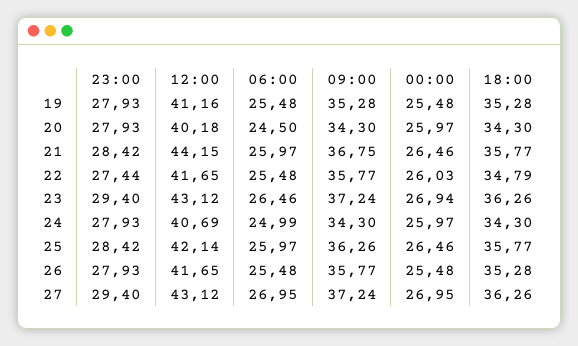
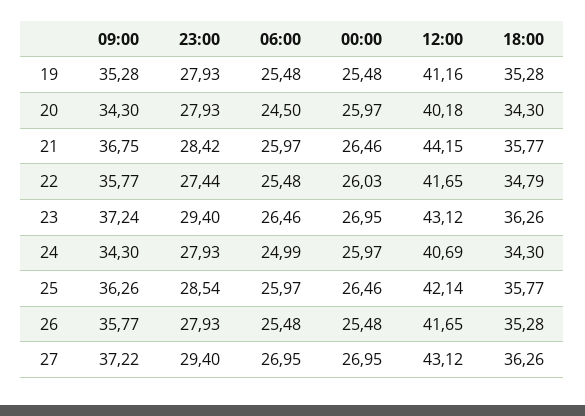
  {
    "23:00": {
      "19": 27.93,
      "20": 27.93,
      "21": 28.42,
      "22": 27.44,
      "23": 29.4,
      "24": 27.93,
-     "25": 28.42,
+     "25": 28.54,
      "26": 27.93,
      "27": 29.4
    },
    "12:00": {
      "19": 41.16,
      "20": 40.18,
      "21": 44.15,
      "22": 41.65,
      "23": 43.12,
      "24": 40.69,
      "25": 42.14,
      "26": 41.65,
      "27": 43.12
    },
    "06:00": {
      "19": 25.48,
      "20": 24.5,
      "21": 25.97,
      "22": 25.48,
      "23": 26.46,
      "24": 24.99,
      "25": 25.97,
      "26": 25.48,
      "27": 26.95
    },
    "09:00": {
      "19": 35.28,
      "20": 34.3,
      "21": 36.75,
      "22": 35.77,
      "23": 37.24,
      "24": 34.3,
      "25": 36.26,
      "26": 35.77,
-     "27": 37.24
+     "27": 37.22
    },
    "00:00": {
      "19": 25.48,
      "20": 25.97,
      "21": 26.46,
      "22": 26.03,
-     "23": 26.94,
+     "23": 26.95,
      "24": 25.97,
      "25": 26.46,
      "26": 25.48,
      "27": 26.95
    },
    "18:00": {
      "19": 35.28,
      "20": 34.3,
      "21": 35.77,
      "22": 34.79,
      "23": 36.26,
      "24": 34.3,
      "25": 35.77,
      "26": 35.28,
      "27": 36.26
    }
  }

